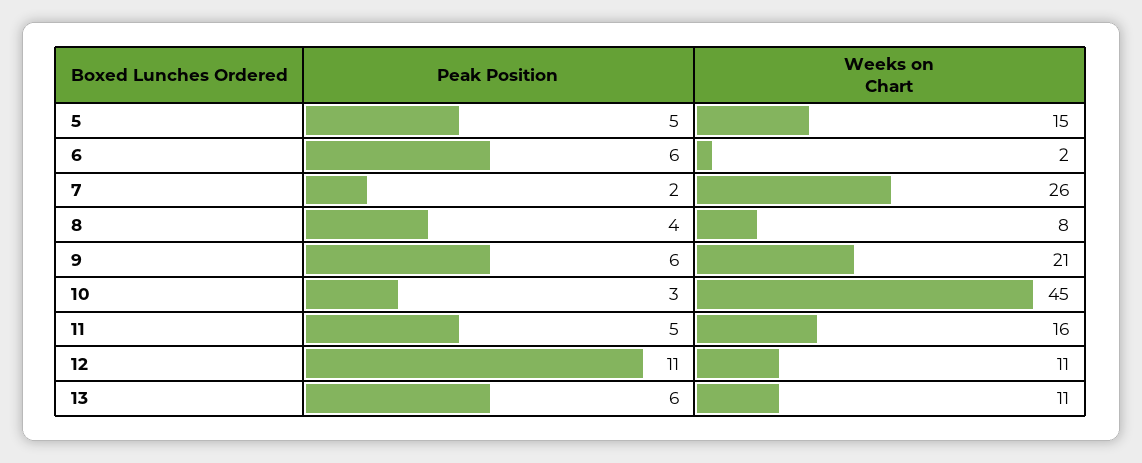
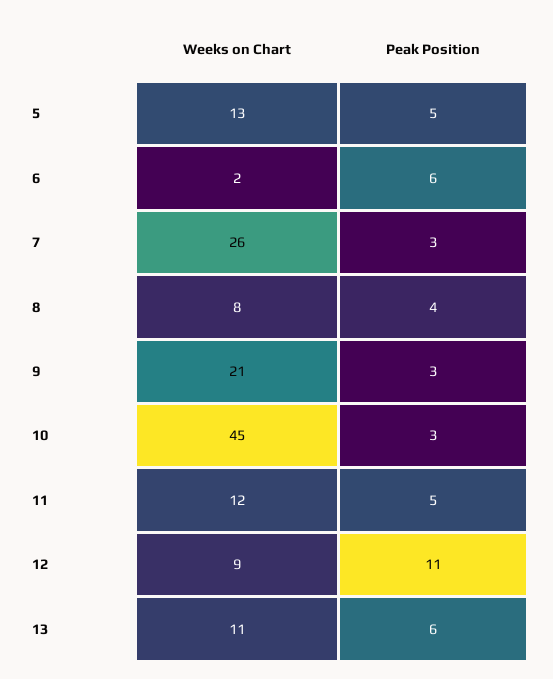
  {
    "Peak Position": {
      "5": 5,
      "6": 6,
-     "7": 2,
+     "7": 3,
      "8": 4,
-     "9": 6,
+     "9": 3,
      "10": 3,
      "11": 5,
      "12": 11,
      "13": 6
    },
    "Weeks on Chart": {
-     "5": 15,
+     "5": 13,
      "6": 2,
      "7": 26,
      "8": 8,
      "9": 21,
      "10": 45,
-     "11": 16,
+     "11": 12,
-     "12": 11,
+     "12": 9,
      "13": 11
    }
  }

